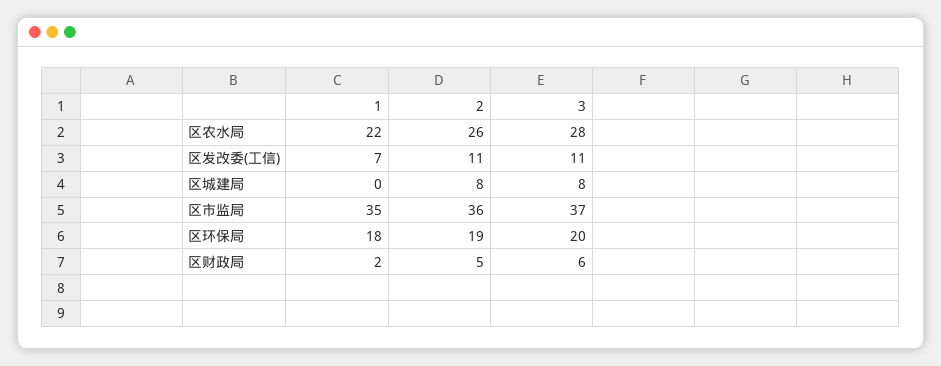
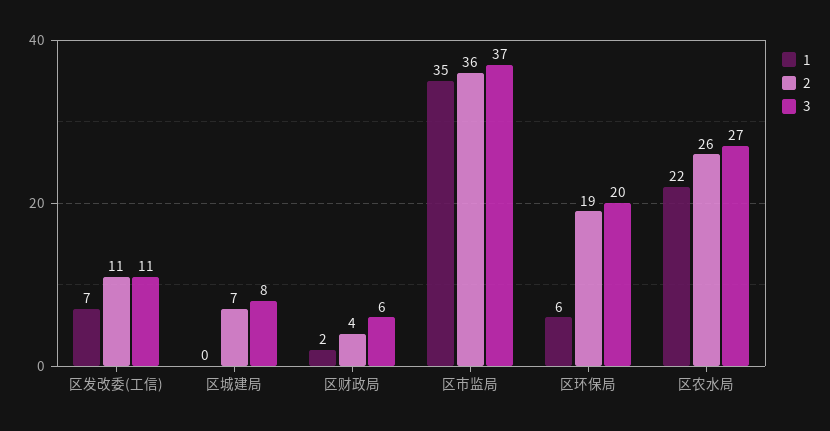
  {
    "1": {
      "区农水局": 22,
      "区发改委(工信)": 7,
      "区城建局": 0,
      "区市监局": 35,
-     "区环保局": 18,
+     "区环保局": 6,
      "区财政局": 2
    },
    "2": {
      "区农水局": 26,
      "区发改委(工信)": 11,
-     "区城建局": 8,
+     "区城建局": 7,
      "区市监局": 36,
      "区环保局": 19,
-     "区财政局": 5
+     "区财政局": 4
    },
    "3": {
-     "区农水局": 28,
+     "区农水局": 27,
      "区发改委(工信)": 11,
      "区城建局": 8,
      "区市监局": 37,
      "区环保局": 20,
      "区财政局": 6
    }
  }

